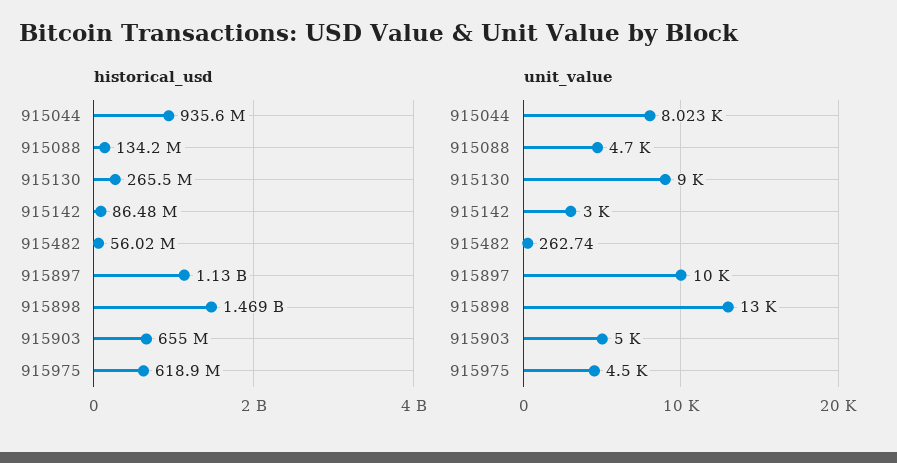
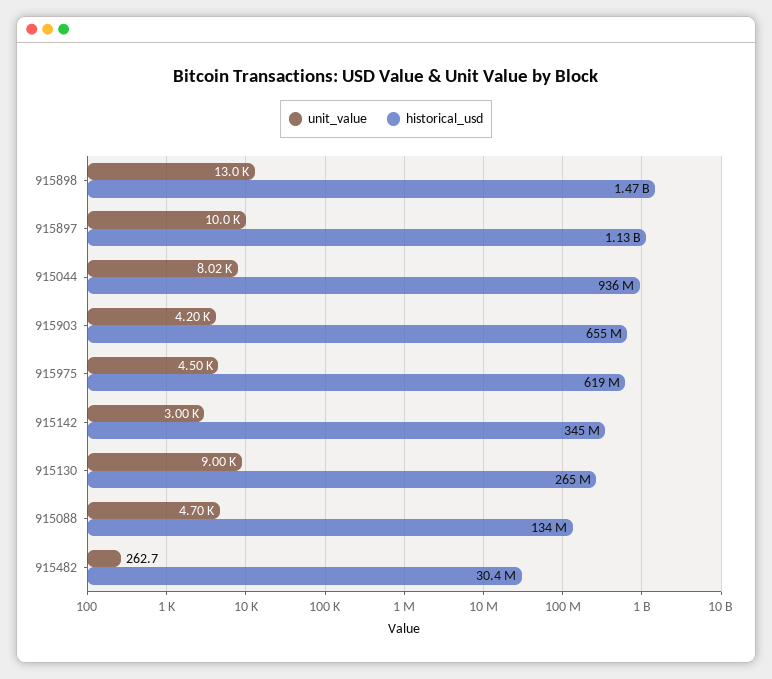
  {
    "historical_usd": {
      "915044": 935600000,
      "915088": 134200000,
      "915130": 265500000,
-     "915142": 86480000,
+     "915142": 345000000,
-     "915482": 56020000,
+     "915482": 30400000,
      "915897": 1130000000,
      "915898": 1469000000,
      "915903": 655000000,
      "915975": 618900000
    },
    "unit_value": {
      "915044": 8023,
      "915088": 4700,
      "915130": 9000,
      "915142": 3000,
      "915482": 262.74,
      "915897": 10000,
      "915898": 13000,
-     "915903": 5000,
+     "915903": 4200,
      "915975": 4500
    }
  }

